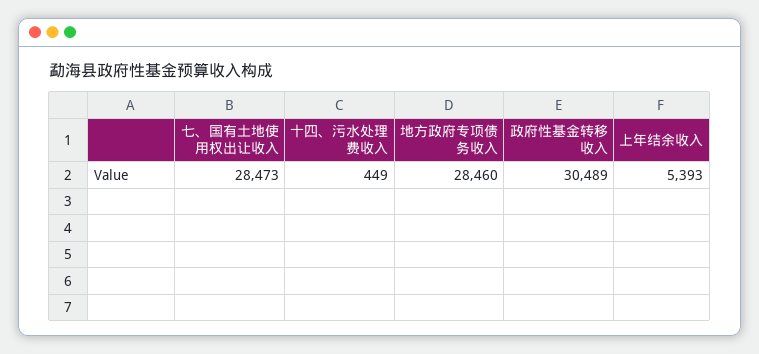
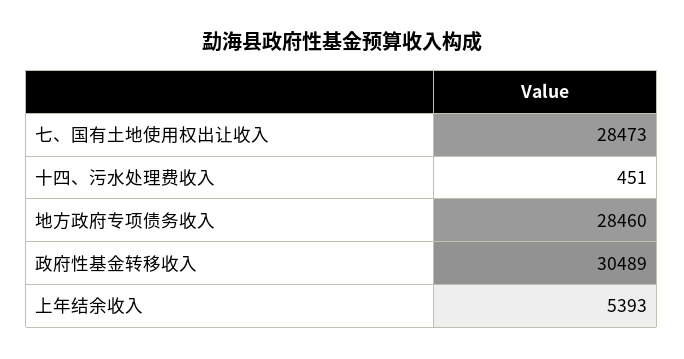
  {
    "七、国有土地使用权出让收入": 28473,
-   "十四、污水处理费收入": 449,
+   "十四、污水处理费收入": 451,
    "地方政府专项债务收入": 28460,
    "政府性基金转移收入": 30489,
    "上年结余收入": 5393
  }

